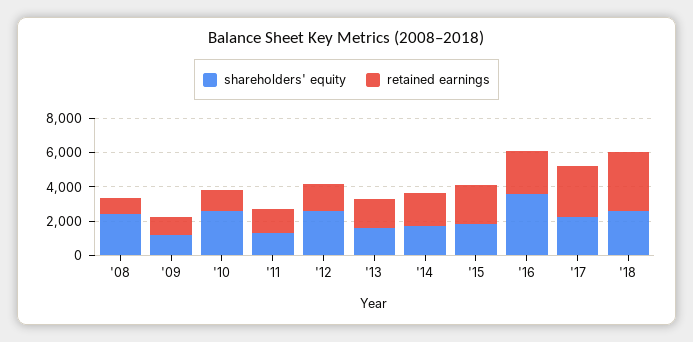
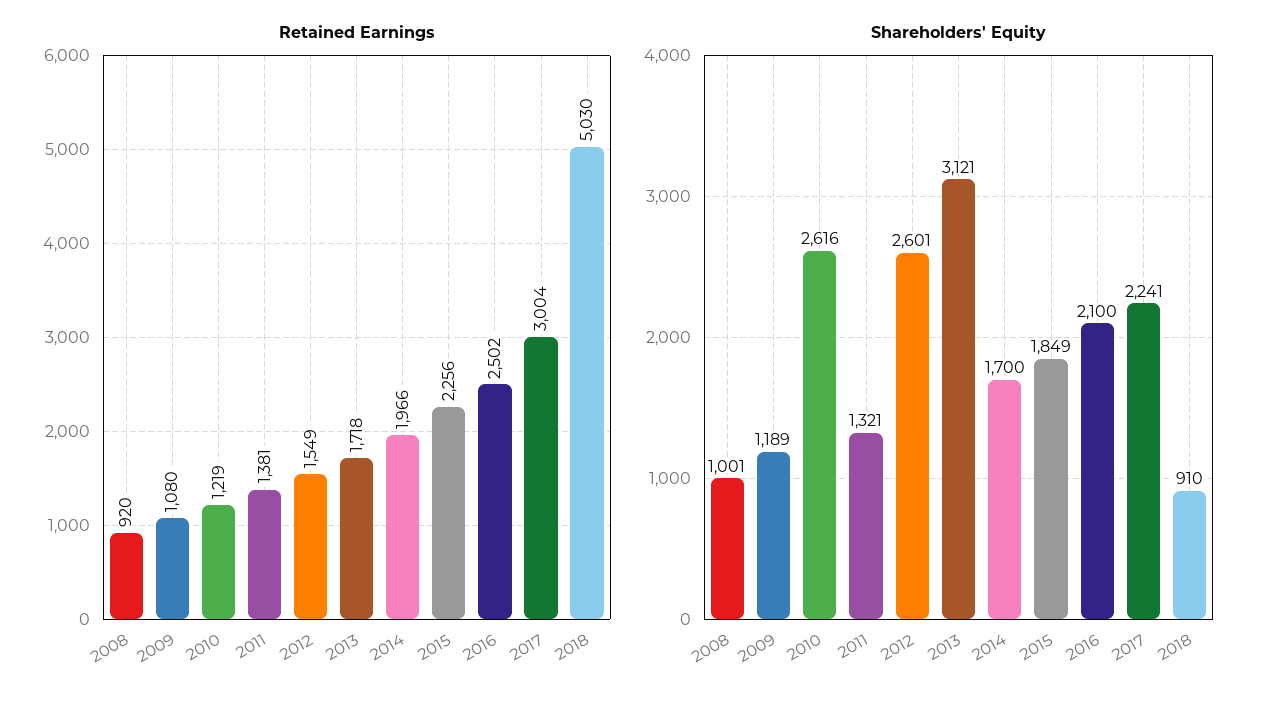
  {
    "shareholders' equity": {
-     "'08": 2500,
+     "'08": 1001,
      "'09": 1189,
      "'10": 2616,
      "'11": 1321,
      "'12": 2601,
-     "'13": 1500,
+     "'13": 3121,
      "'14": 1700,
      "'15": 1849,
-     "'16": 3500,
+     "'16": 2100,
      "'17": 2241,
-     "'18": 2500
+     "'18": 910
    },
    "retained earnings": {
      "'08": 920,
      "'09": 1080,
      "'10": 1219,
      "'11": 1381,
      "'12": 1549,
      "'13": 1718,
      "'14": 1966,
      "'15": 2256,
      "'16": 2502,
      "'17": 3004,
-     "'18": 3500
+     "'18": 5030
    }
  }

